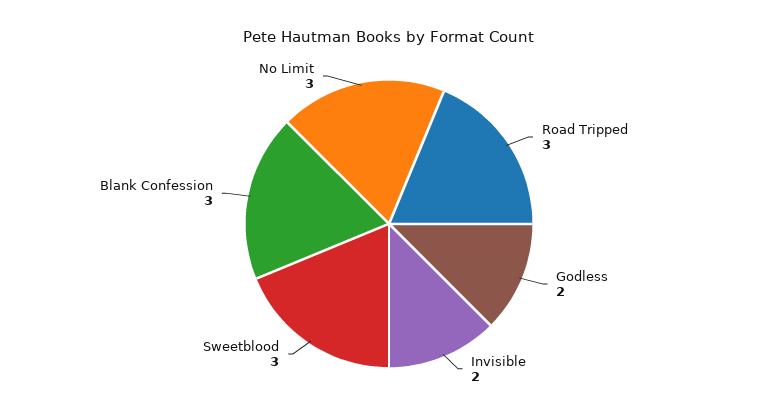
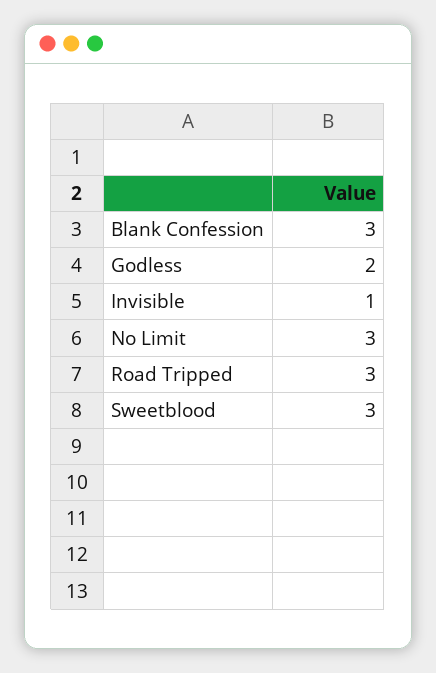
  {
    "Road Tripped": 3,
    "Godless": 2,
-   "Invisible": 2,
+   "Invisible": 1,
    "Sweetblood": 3,
    "Blank Confession": 3,
    "No Limit": 3
  }

